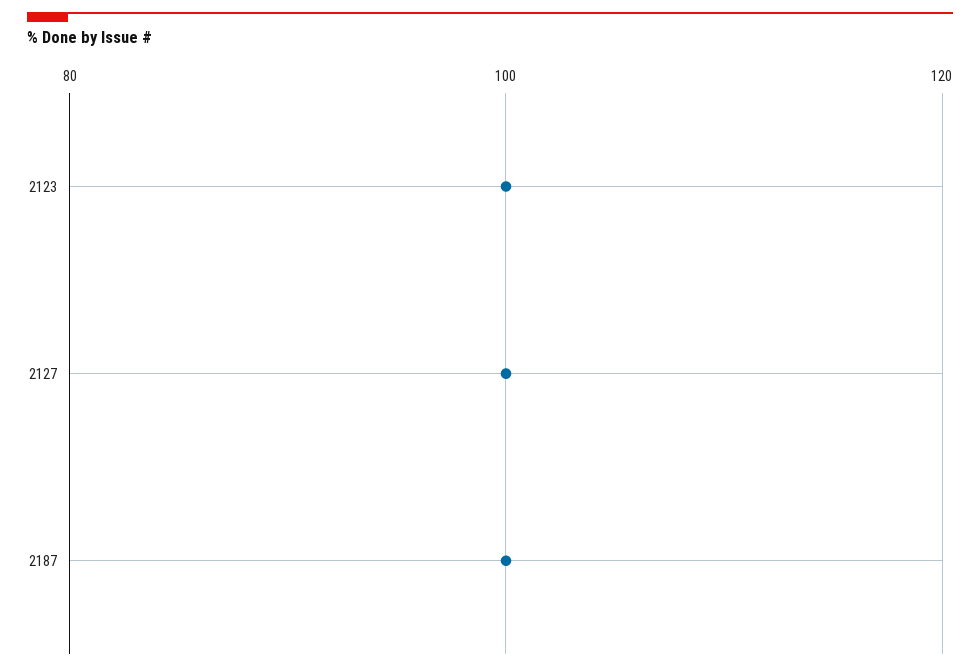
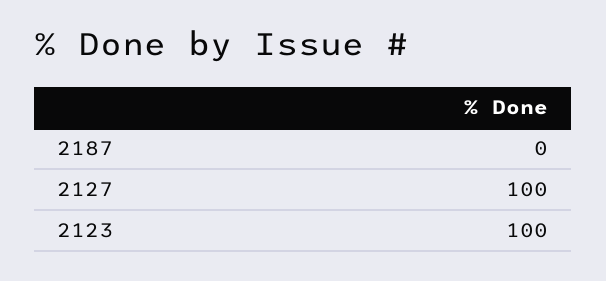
  {
    "2123": 100,
    "2127": 100,
-   "2187": 100
+   "2187": 0
  }

